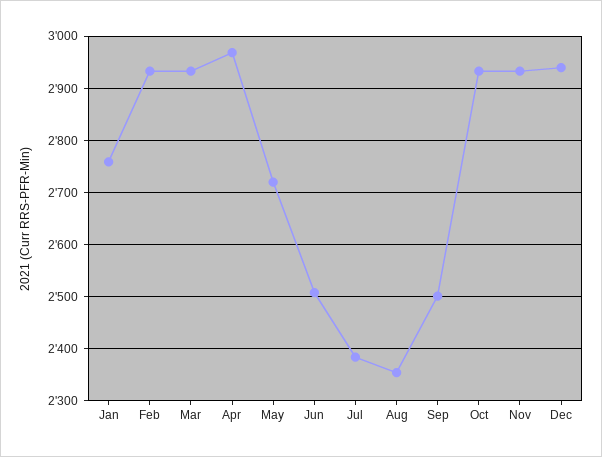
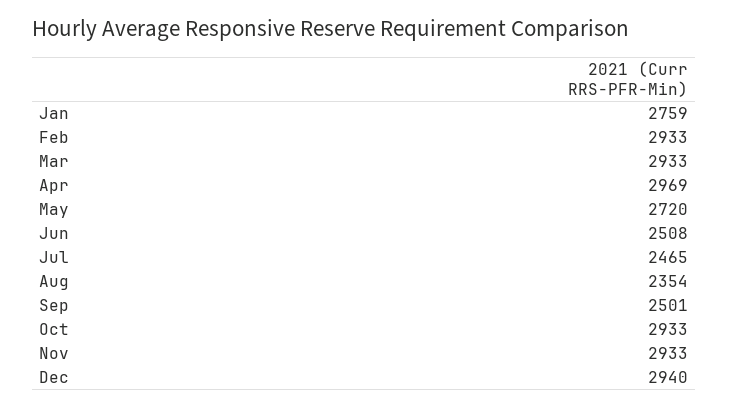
  {
    "Jan": 2759,
    "Feb": 2933,
    "Mar": 2933,
    "Apr": 2969,
    "May": 2720,
    "Jun": 2508,
-   "Jul": 2380,
+   "Jul": 2465,
    "Aug": 2354,
    "Sep": 2501,
    "Oct": 2933,
    "Nov": 2933,
    "Dec": 2940
  }

